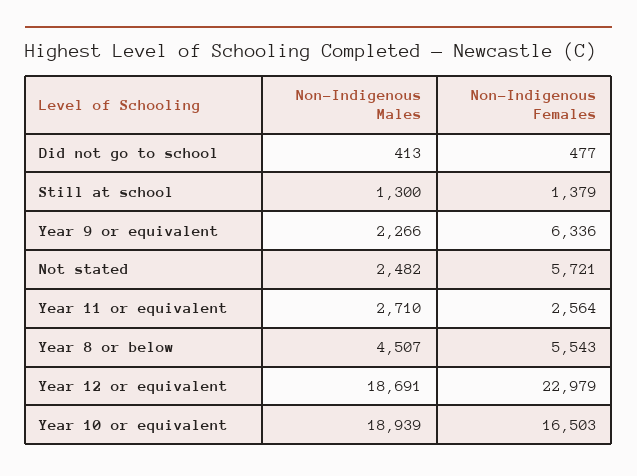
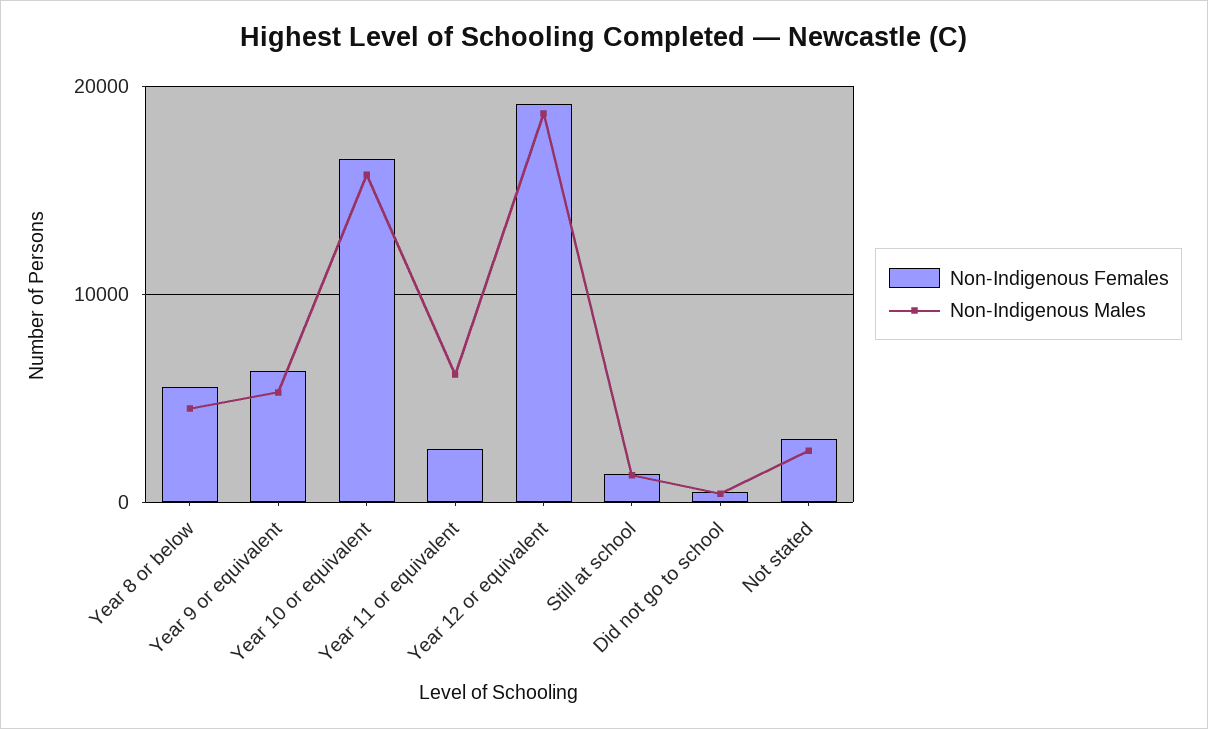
  {
    "Non-Indigenous Males": {
      "Did not go to school": 413,
      "Still at school": 1300,
-     "Year 9 or equivalent": 2266,
+     "Year 9 or equivalent": 5000,
      "Not stated": 2482,
-     "Year 11 or equivalent": 2710,
+     "Year 11 or equivalent": 6000,
      "Year 8 or below": 4507,
      "Year 12 or equivalent": 18691,
-     "Year 10 or equivalent": 18939
+     "Year 10 or equivalent": 16000
    },
    "Non-Indigenous Females": {
      "Did not go to school": 477,
      "Still at school": 1379,
      "Year 9 or equivalent": 6336,
-     "Not stated": 5721,
+     "Not stated": 3000,
      "Year 11 or equivalent": 2564,
      "Year 8 or below": 5543,
-     "Year 12 or equivalent": 22979,
+     "Year 12 or equivalent": 19000,
      "Year 10 or equivalent": 16503
    }
  }

